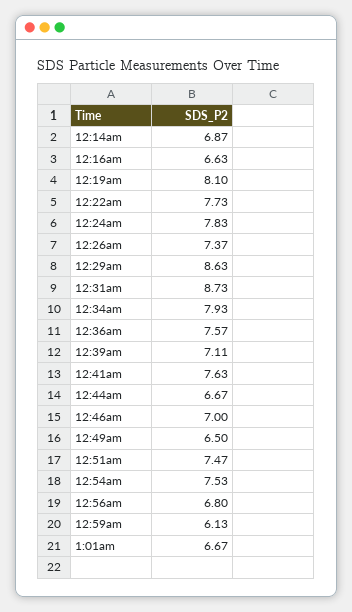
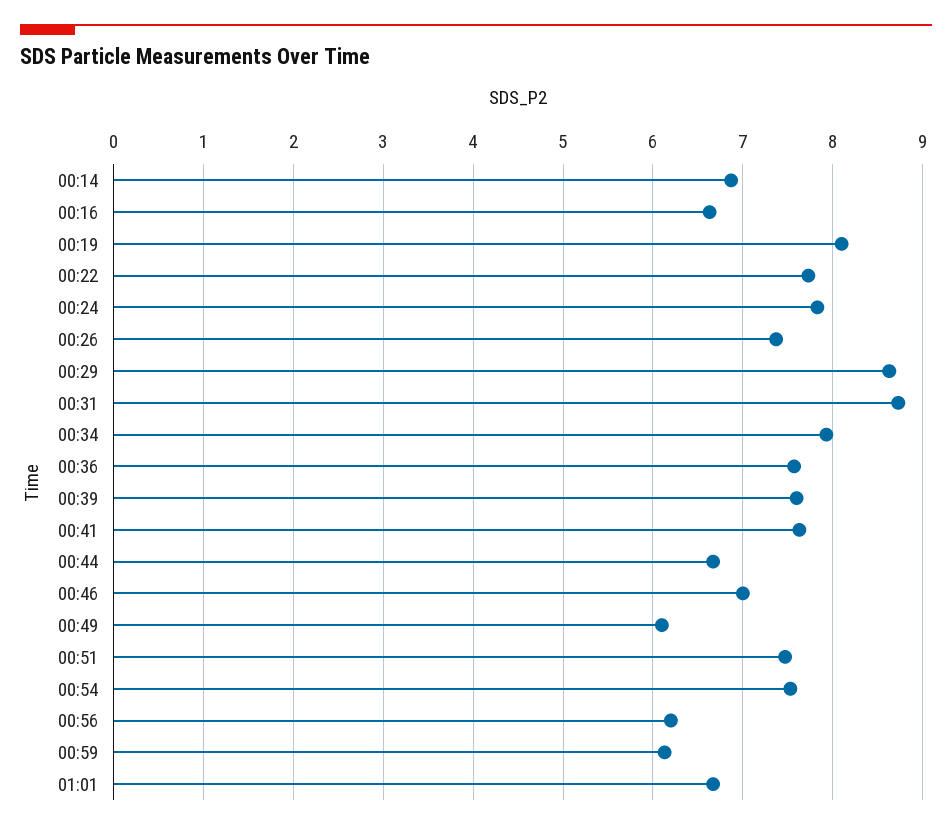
  {
    "12:14am": 6.87,
    "12:16am": 6.63,
    "12:19am": 8.1,
    "12:22am": 7.73,
    "12:24am": 7.83,
    "12:26am": 7.37,
    "12:29am": 8.63,
    "12:31am": 8.73,
    "12:34am": 7.93,
    "12:36am": 7.57,
-   "12:39am": 7.11,
+   "12:39am": 7.6,
    "12:41am": 7.63,
    "12:44am": 6.67,
    "12:46am": 7,
-   "12:49am": 6.5,
+   "12:49am": 6.1,
    "12:51am": 7.47,
    "12:54am": 7.53,
-   "12:56am": 6.8,
+   "12:56am": 6.2,
    "12:59am": 6.13,
    "1:01am": 6.67
  }

